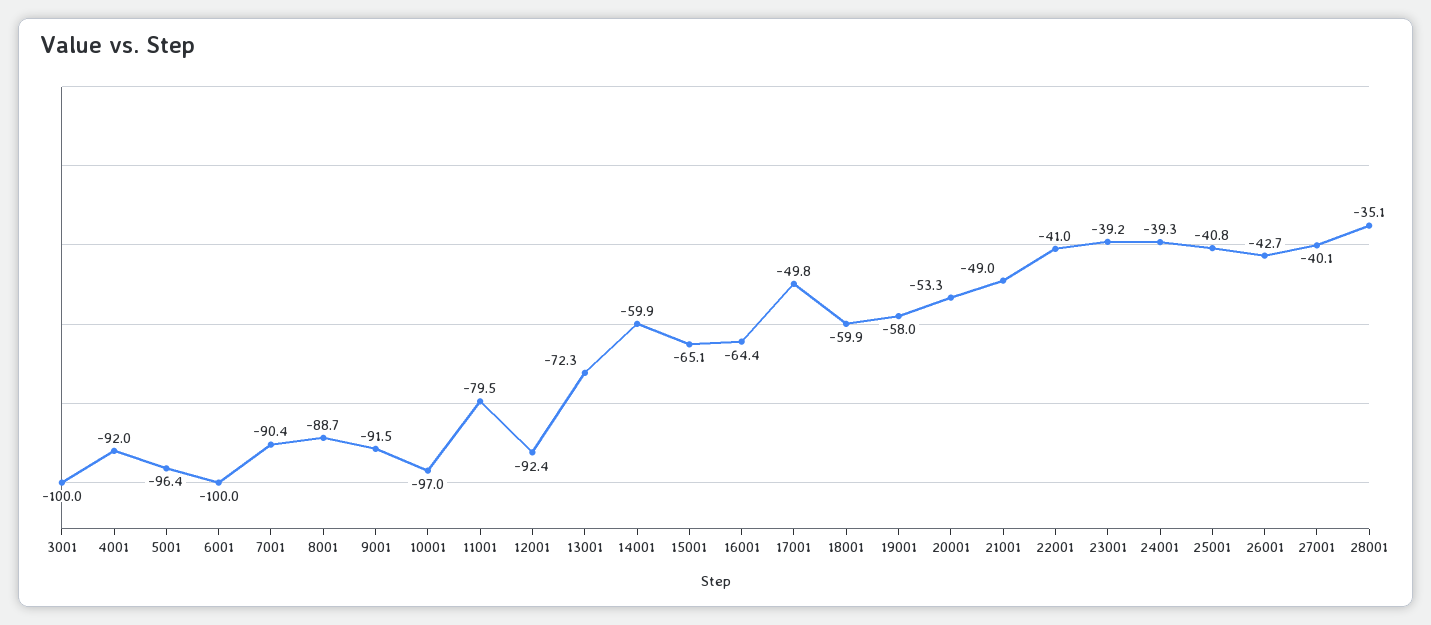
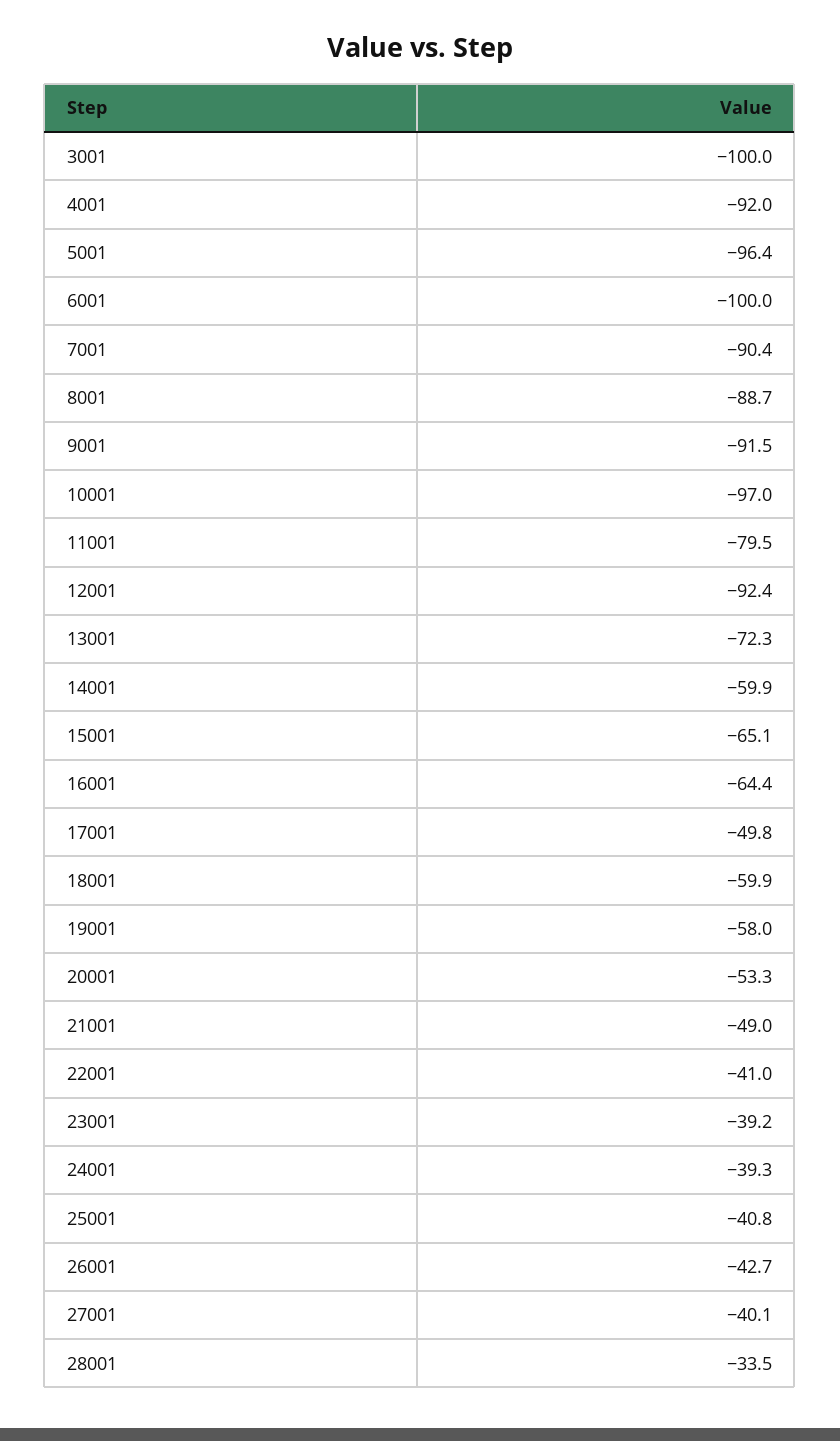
  {
    "3001": -100,
    "4001": -92,
    "5001": -96.4,
    "6001": -100,
    "7001": -90.4,
    "8001": -88.7,
    "9001": -91.5,
    "10001": -97,
    "11001": -79.5,
    "12001": -92.4,
    "13001": -72.3,
    "14001": -59.9,
    "15001": -65.1,
    "16001": -64.4,
    "17001": -49.8,
    "18001": -59.9,
    "19001": -58,
    "20001": -53.3,
    "21001": -49,
    "22001": -41,
    "23001": -39.2,
    "24001": -39.3,
    "25001": -40.8,
    "26001": -42.7,
    "27001": -40.1,
-   "28001": -35.1
+   "28001": -33.5
  }

